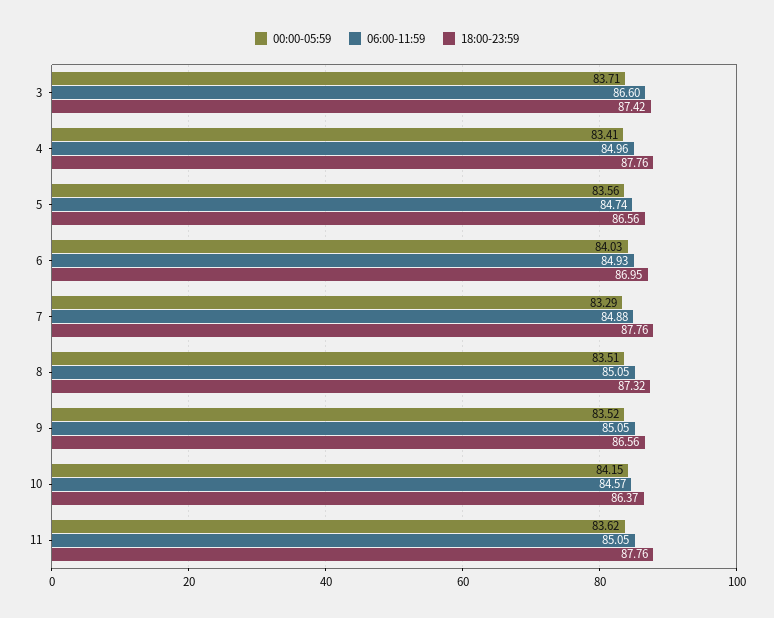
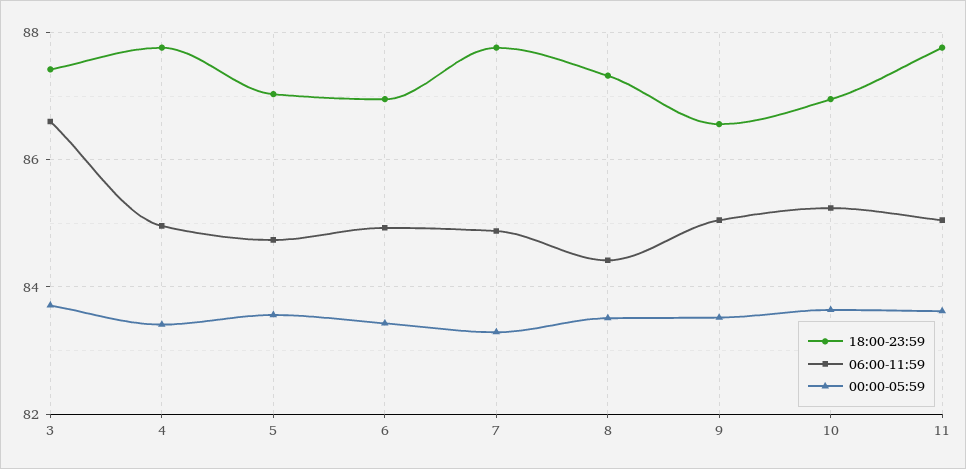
  {
    "00:00-05:59": {
      "3": 83.71,
      "4": 83.41,
      "5": 83.56,
-     "6": 84.03,
+     "6": 83.4,
      "7": 83.29,
      "8": 83.51,
      "9": 83.52,
-     "10": 84.15,
+     "10": 83.6,
      "11": 83.62
    },
    "06:00-11:59": {
      "3": 86.6,
      "4": 84.96,
      "5": 84.74,
      "6": 84.93,
      "7": 84.88,
-     "8": 85.05,
+     "8": 84.4,
      "9": 85.05,
-     "10": 84.57,
+     "10": 85.2,
      "11": 85.05
    },
    "18:00-23:59": {
      "3": 87.42,
      "4": 87.76,
-     "5": 86.56,
+     "5": 87,
      "6": 86.95,
      "7": 87.76,
      "8": 87.32,
      "9": 86.56,
-     "10": 86.37,
+     "10": 87,
      "11": 87.76
    }
  }

